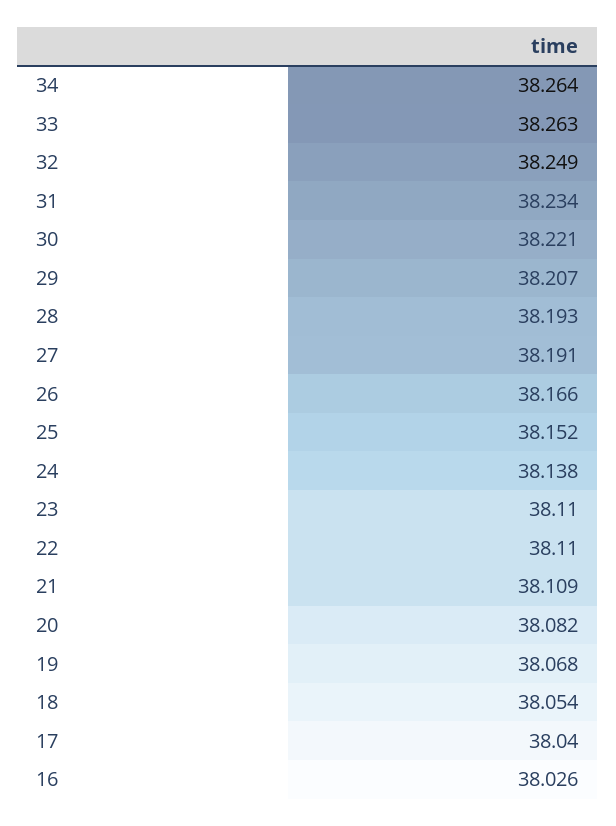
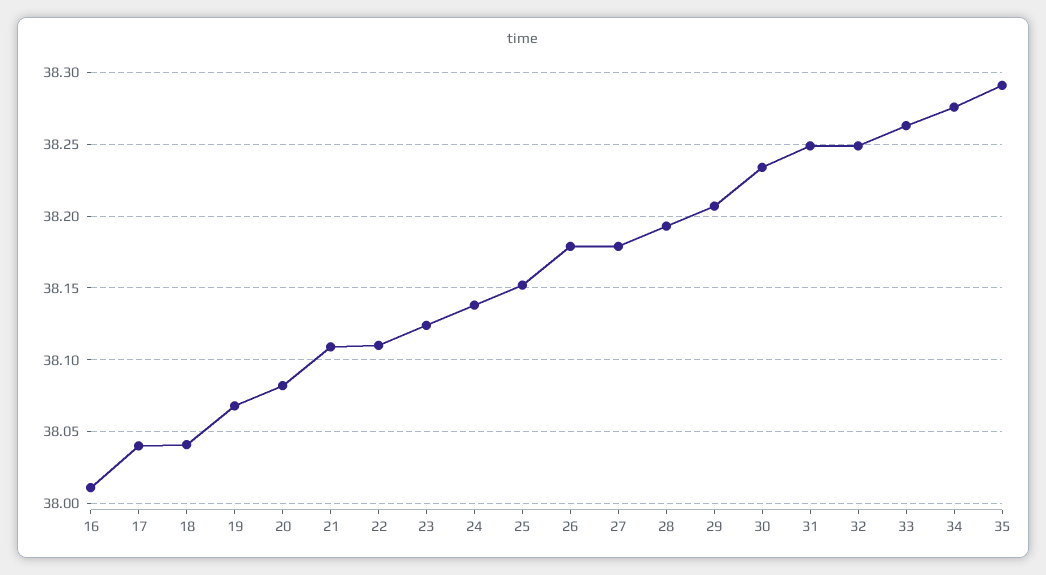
  {
-   "34": 38.264,
+   "34": 38.275,
    "33": 38.263,
    "32": 38.249,
-   "31": 38.234,
+   "31": 38.25,
-   "30": 38.221,
+   "30": 38.235,
    "29": 38.207,
    "28": 38.193,
-   "27": 38.191,
+   "27": 38.18,
-   "26": 38.166,
+   "26": 38.18,
    "25": 38.152,
    "24": 38.138,
-   "23": 38.11,
+   "23": 38.125,
    "22": 38.11,
    "21": 38.109,
    "20": 38.082,
    "19": 38.068,
-   "18": 38.054,
+   "18": 38.04,
    "17": 38.04,
-   "16": 38.026
+   "16": 38.01,
+   "35": 38.29
  }

